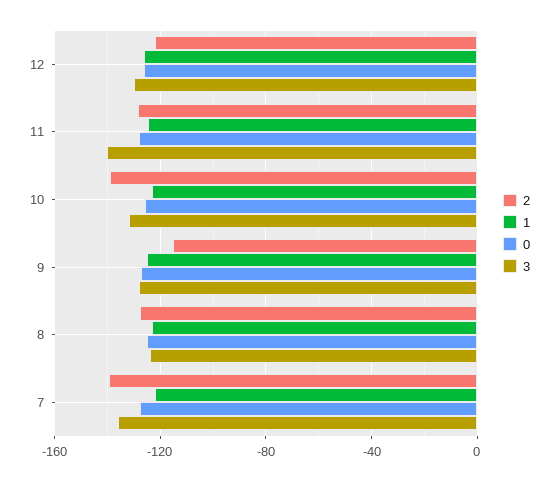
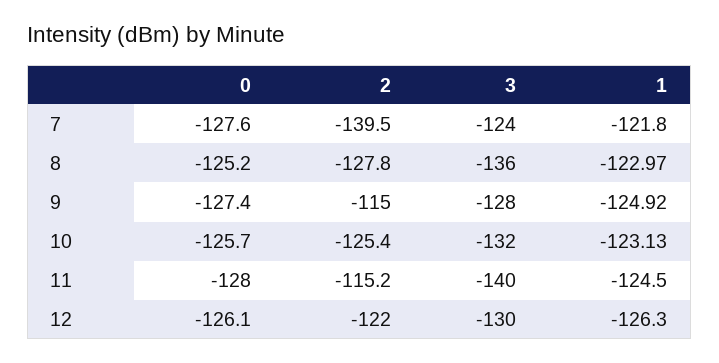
  {
    "2": {
      "12": -122,
-     "11": -130,
+     "11": -115.2,
-     "10": -140,
+     "10": -125.4,
      "9": -115,
      "8": -127.8,
      "7": -139.5
    },
    "1": {
      "12": -126.3,
      "11": -124.5,
      "10": -123.13,
      "9": -124.92,
      "8": -122.97,
      "7": -121.8
    },
    "0": {
      "12": -126.1,
      "11": -128,
      "10": -125.7,
      "9": -127.4,
      "8": -125.2,
      "7": -127.6
    },
    "3": {
      "12": -130,
      "11": -140,
      "10": -132,
      "9": -128,
-     "8": -125,
+     "8": -136,
-     "7": -135
+     "7": -124
    }
  }

